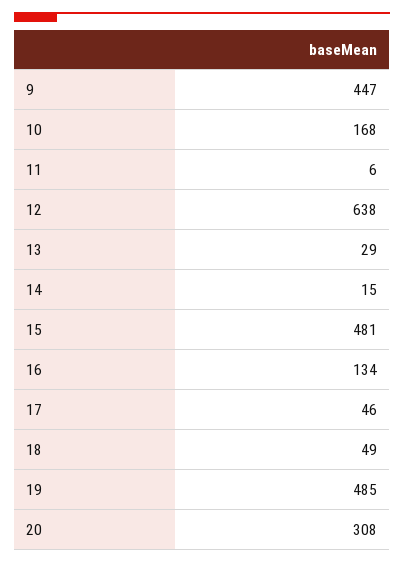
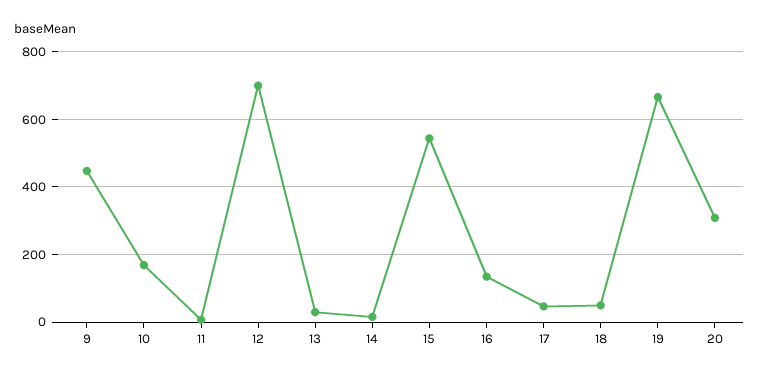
  {
    "9": 447,
    "10": 168,
    "11": 6,
-   "12": 638,
+   "12": 700,
    "13": 29,
    "14": 15,
-   "15": 481,
+   "15": 540,
    "16": 134,
    "17": 46,
    "18": 49,
-   "19": 485,
+   "19": 660,
    "20": 308
  }

